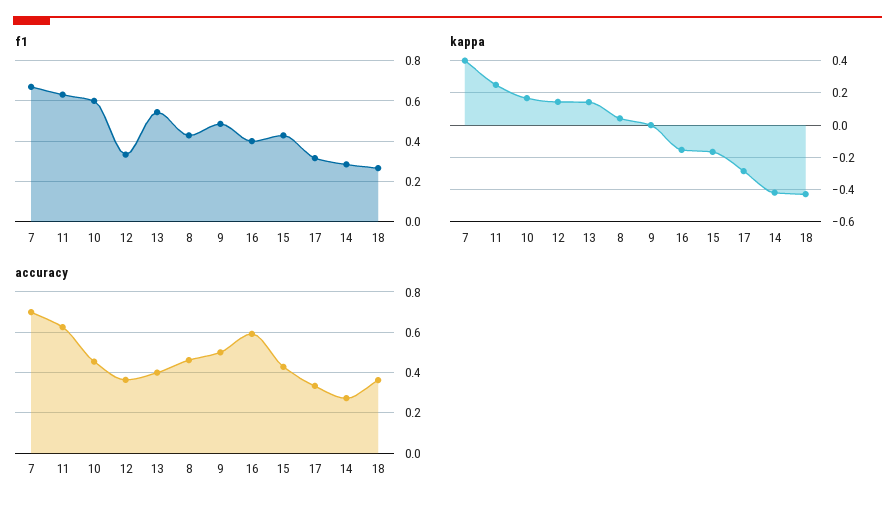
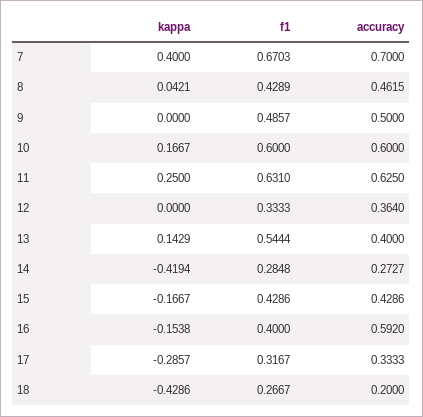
  {
    "f1": {
      "7": 0.6703,
      "11": 0.631,
      "10": 0.6,
      "12": 0.3333,
      "13": 0.5444,
      "8": 0.4289,
      "9": 0.4857,
      "16": 0.4,
      "15": 0.4286,
      "17": 0.3167,
      "14": 0.2848,
      "18": 0.2667
    },
    "kappa": {
      "7": 0.4,
      "11": 0.25,
      "10": 0.1667,
-     "12": 0.15,
+     "12": 0,
      "13": 0.1429,
      "8": 0.0421,
      "9": 0,
      "16": -0.1538,
      "15": -0.1667,
      "17": -0.2857,
      "14": -0.4194,
      "18": -0.4286
    },
    "accuracy": {
      "7": 0.7,
      "11": 0.625,
-     "10": 0.45,
+     "10": 0.6,
      "12": 0.364,
      "13": 0.4,
      "8": 0.4615,
      "9": 0.5,
      "16": 0.592,
      "15": 0.4286,
      "17": 0.3333,
      "14": 0.2727,
-     "18": 0.35
+     "18": 0.2
    }
  }

